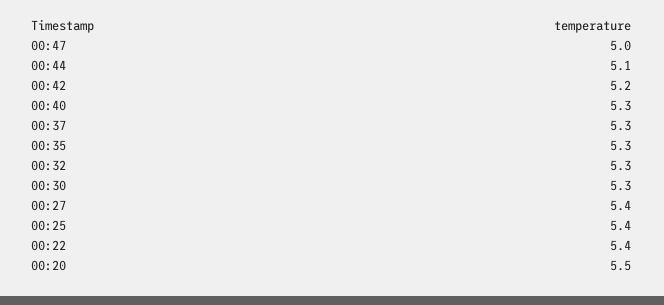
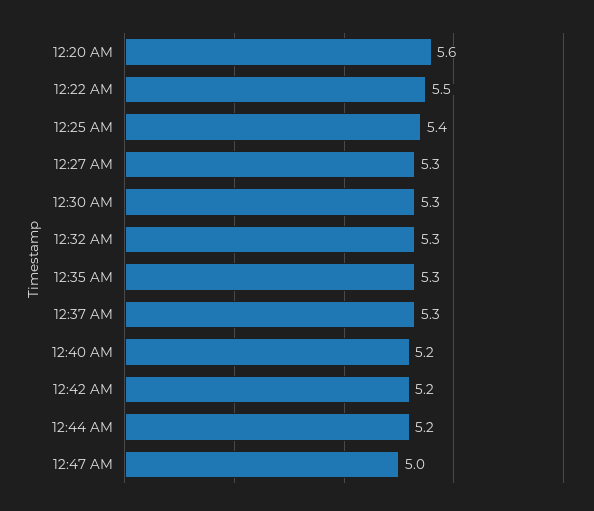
  {
    "00:47": 5,
-   "00:44": 5.1,
+   "00:44": 5.2,
    "00:42": 5.2,
-   "00:40": 5.3,
+   "00:40": 5.2,
    "00:37": 5.3,
    "00:35": 5.3,
    "00:32": 5.3,
    "00:30": 5.3,
-   "00:27": 5.4,
+   "00:27": 5.3,
    "00:25": 5.4,
-   "00:22": 5.4,
+   "00:22": 5.5,
-   "00:20": 5.5
+   "00:20": 5.6
  }

